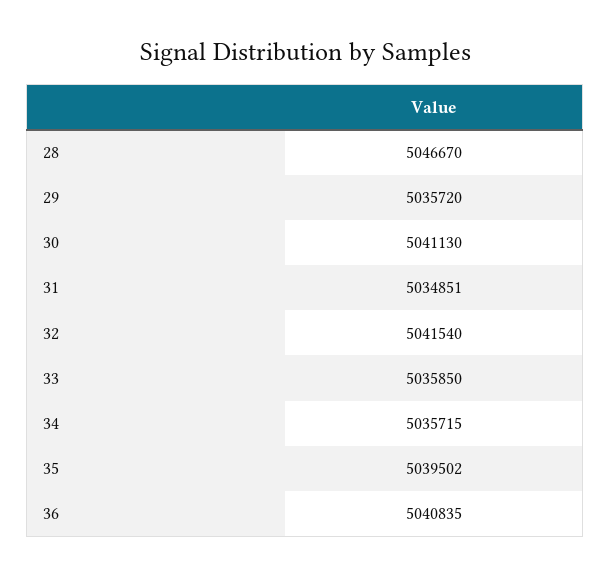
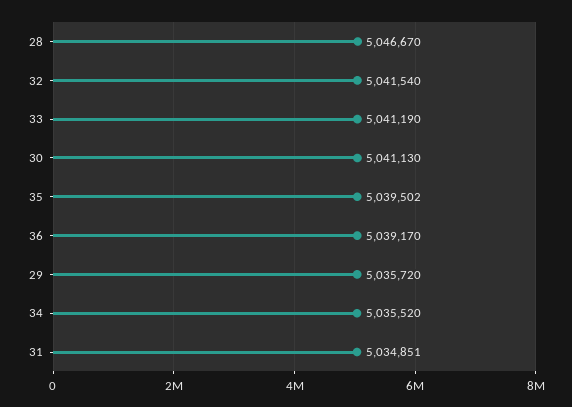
  {
    "28": 5046670,
    "29": 5035720,
    "30": 5041130,
    "31": 5034851,
    "32": 5041540,
-   "33": 5035850,
+   "33": 5041190,
-   "34": 5035715,
+   "34": 5035520,
    "35": 5039502,
-   "36": 5040835
+   "36": 5039170
  }

